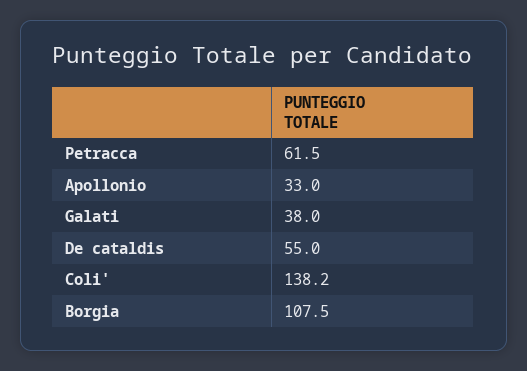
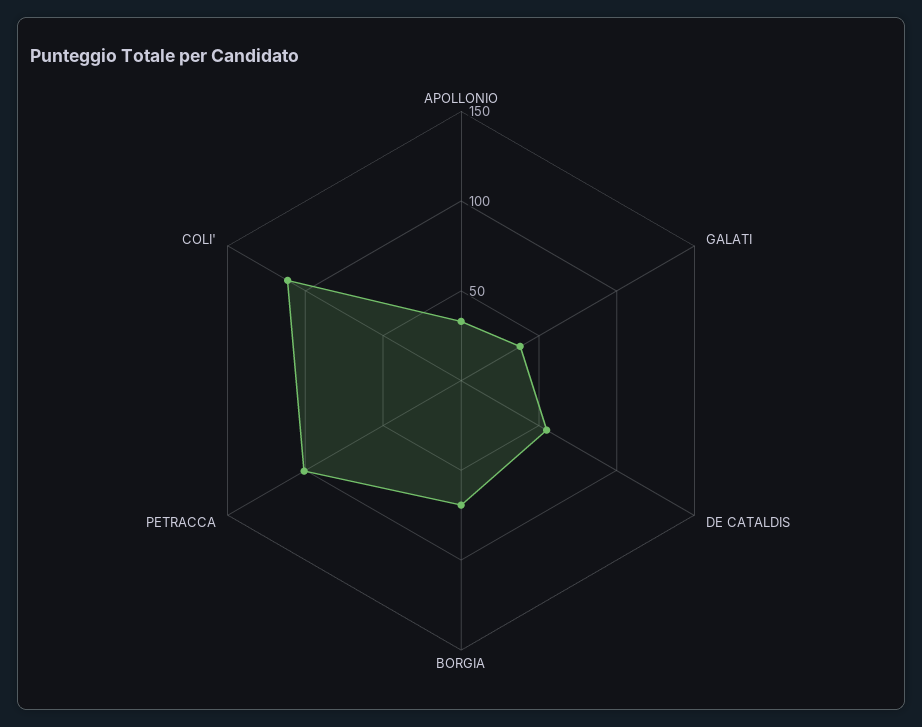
  {
-   "Petracca": 61.5,
+   "Petracca": 100,
    "Apollonio": 33,
    "Galati": 38,
    "De cataldis": 55,
-   "Coli'": 138.2,
+   "Coli'": 110,
-   "Borgia": 107.5
+   "Borgia": 70
  }

